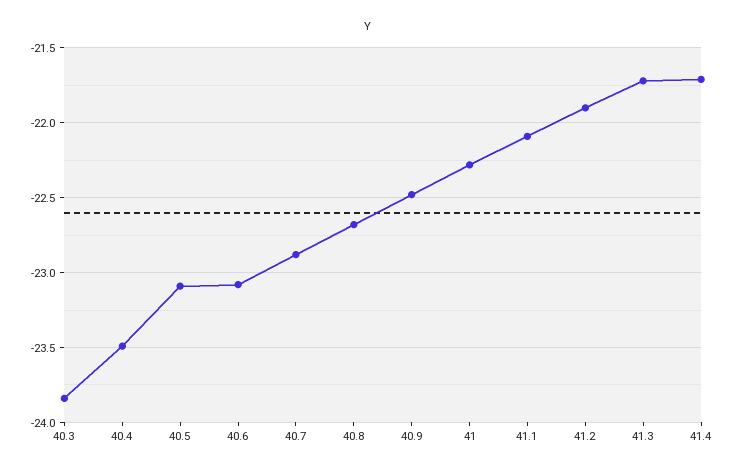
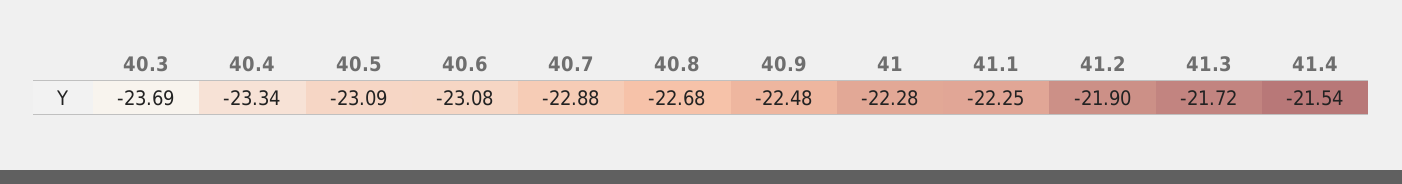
  {
-   "40.3": -23.85,
+   "40.3": -23.69,
-   "40.4": -23.5,
+   "40.4": -23.34,
    "40.5": -23.09,
    "40.6": -23.08,
    "40.7": -22.88,
    "40.8": -22.68,
    "40.9": -22.48,
    "41": -22.28,
-   "41.1": -22.1,
+   "41.1": -22.25,
    "41.2": -21.9,
    "41.3": -21.72,
-   "41.4": -21.7
+   "41.4": -21.54
  }

